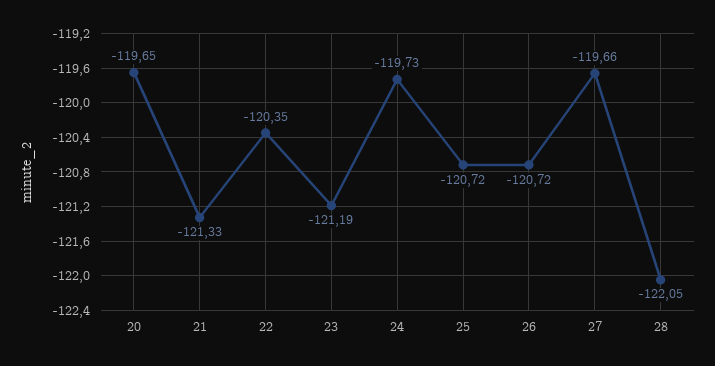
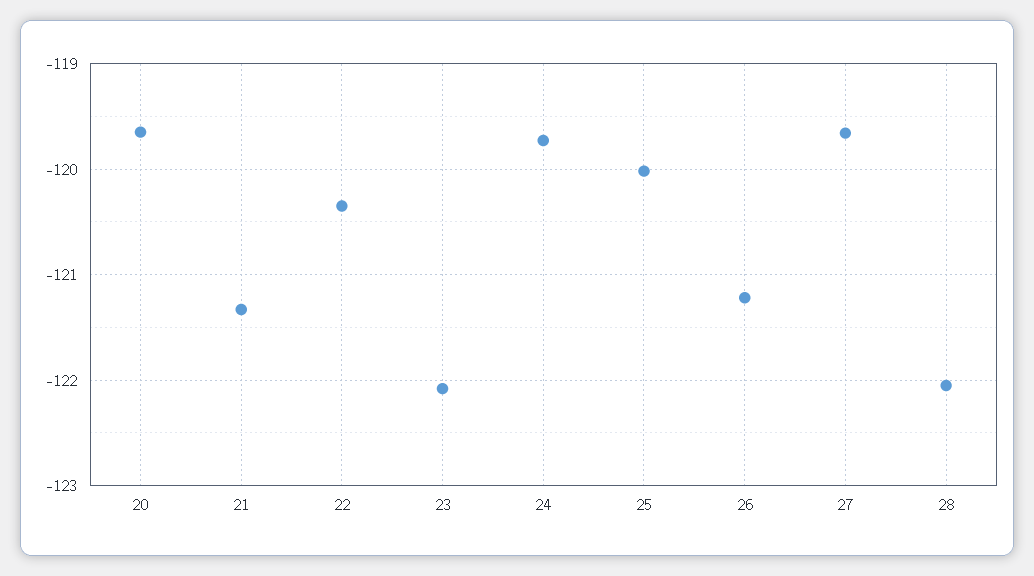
  {
    "20": -119.65,
    "21": -121.33,
    "22": -120.35,
-   "23": -121.19,
+   "23": -122.1,
    "24": -119.73,
-   "25": -120.72,
+   "25": -120,
-   "26": -120.72,
+   "26": -121.2,
    "27": -119.66,
    "28": -122.05
  }

